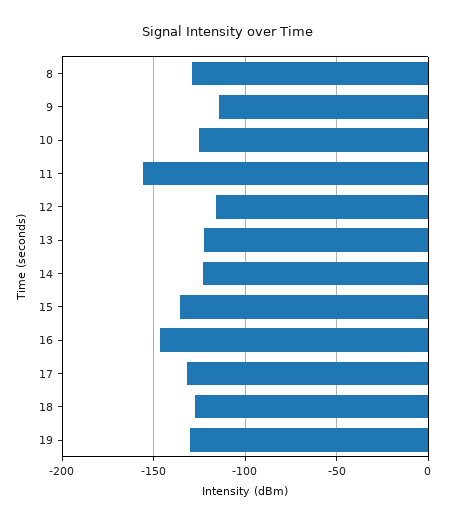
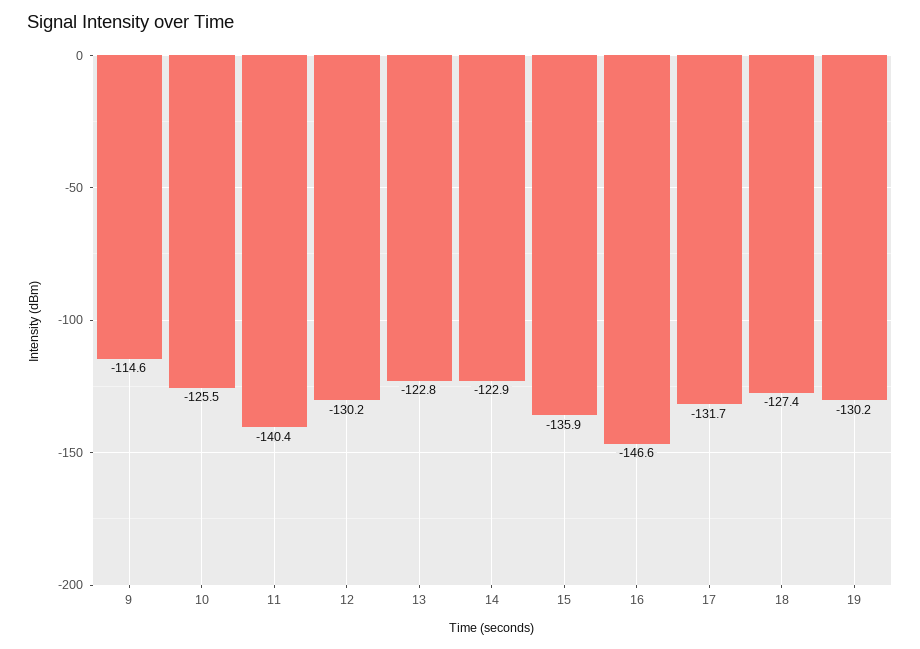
  {
-   "8": -130,
    "9": -114.6,
    "10": -125.5,
-   "11": -155,
+   "11": -140.4,
-   "12": -115,
+   "12": -130.2,
    "13": -122.8,
    "14": -122.9,
    "15": -135.9,
    "16": -146.6,
    "17": -131.7,
    "18": -127.4,
    "19": -130.2
  }

